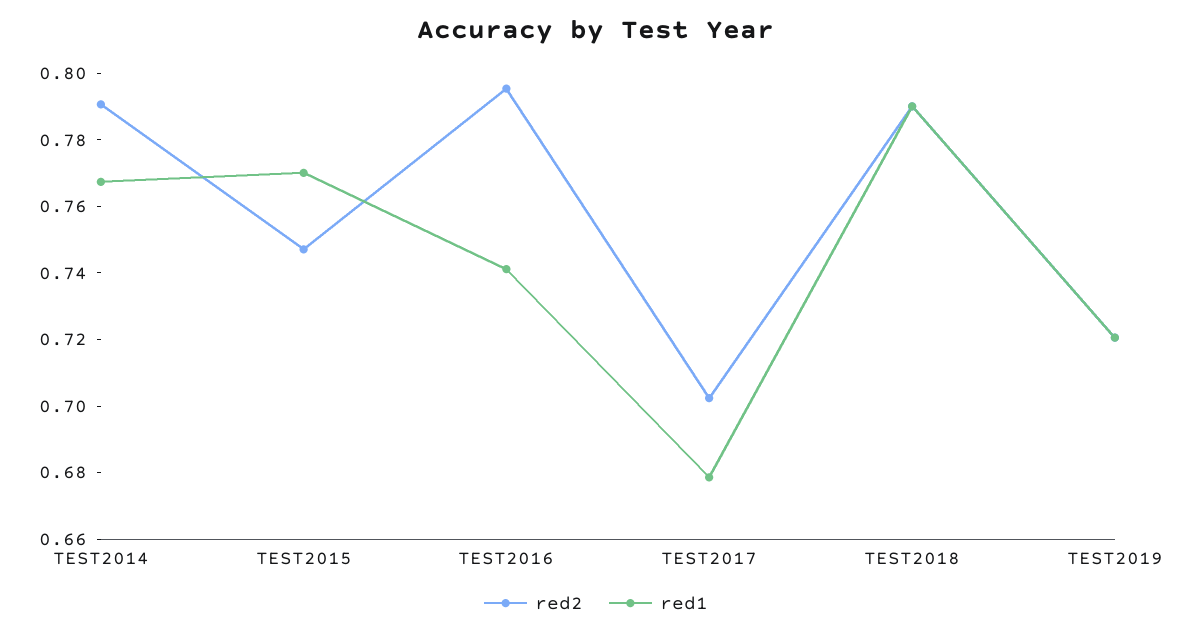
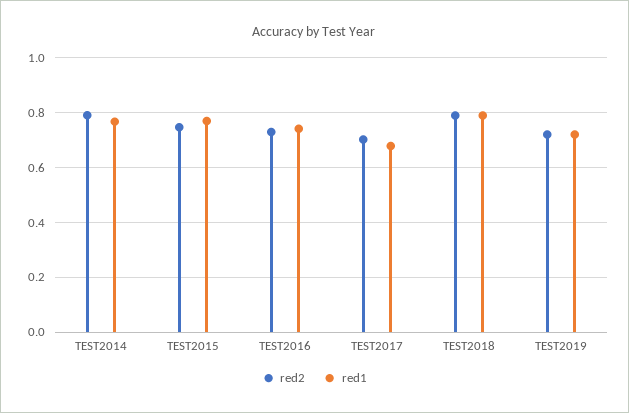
  {
    "red2": {
      "TEST2014": 0.79,
      "TEST2015": 0.745,
-     "TEST2016": 0.795,
+     "TEST2016": 0.725,
      "TEST2017": 0.7,
      "TEST2018": 0.79,
      "TEST2019": 0.72
    },
    "red1": {
      "TEST2014": 0.765,
      "TEST2015": 0.77,
      "TEST2016": 0.74,
      "TEST2017": 0.68,
      "TEST2018": 0.79,
      "TEST2019": 0.72
    }
  }

